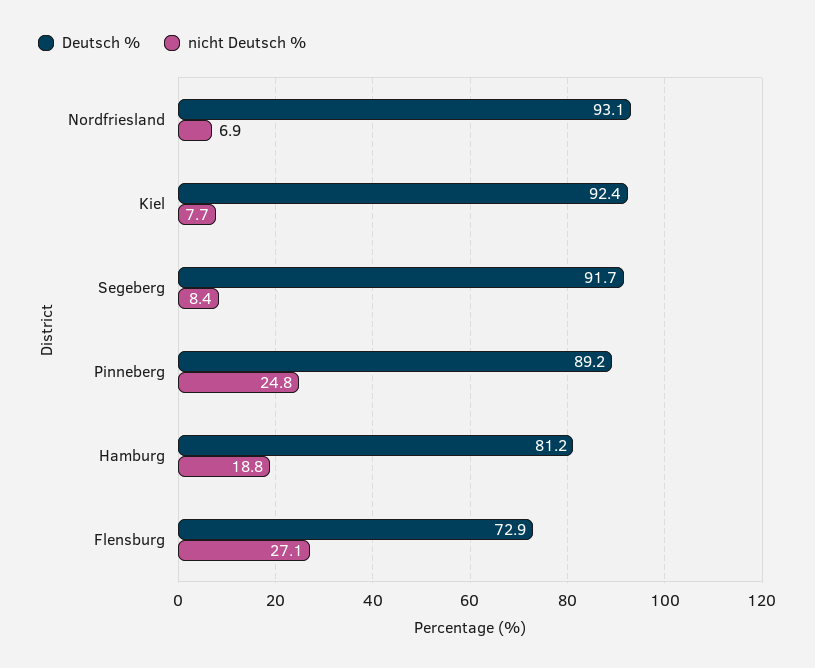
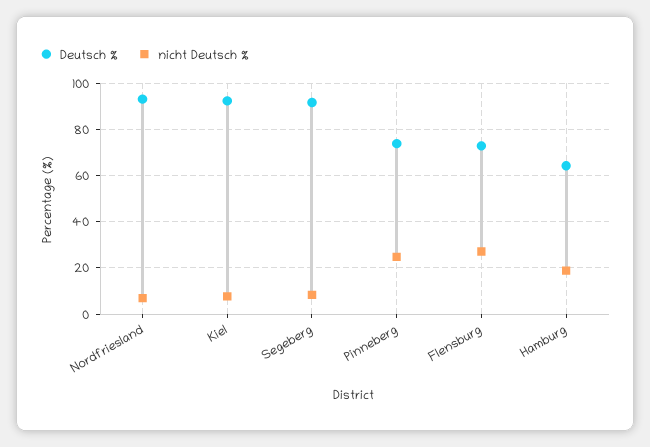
  {
    "Deutsch %": {
      "Nordfriesland": 93.1,
      "Kiel": 92.4,
      "Segeberg": 91.7,
-     "Pinneberg": 89.2,
+     "Pinneberg": 75,
-     "Hamburg": 81.2,
+     "Hamburg": 65,
      "Flensburg": 72.9
    },
    "nicht Deutsch %": {
      "Nordfriesland": 6.9,
      "Kiel": 7.7,
      "Segeberg": 8.4,
      "Pinneberg": 24.8,
      "Hamburg": 18.8,
      "Flensburg": 27.1
    }
  }

